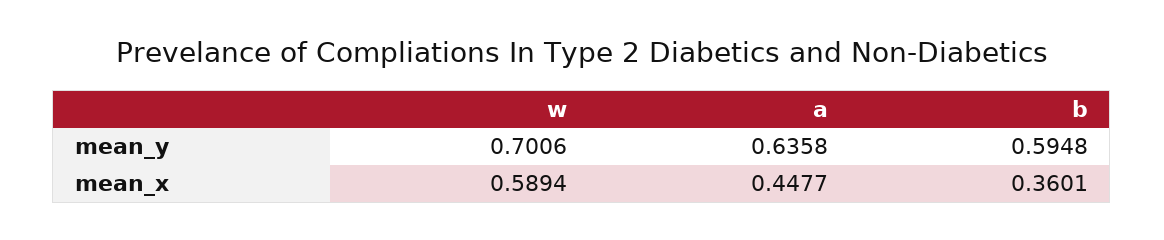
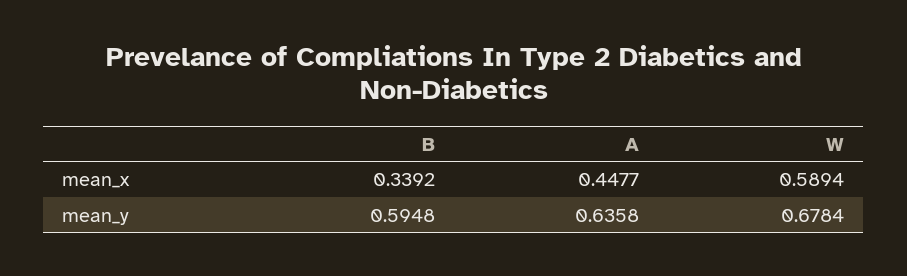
  {
    "w": {
-     "mean_y": 0.7006,
+     "mean_y": 0.6784,
      "mean_x": 0.5894
    },
    "a": {
      "mean_y": 0.6358,
      "mean_x": 0.4477
    },
    "b": {
      "mean_y": 0.5948,
-     "mean_x": 0.3601
+     "mean_x": 0.3392
    }
  }

